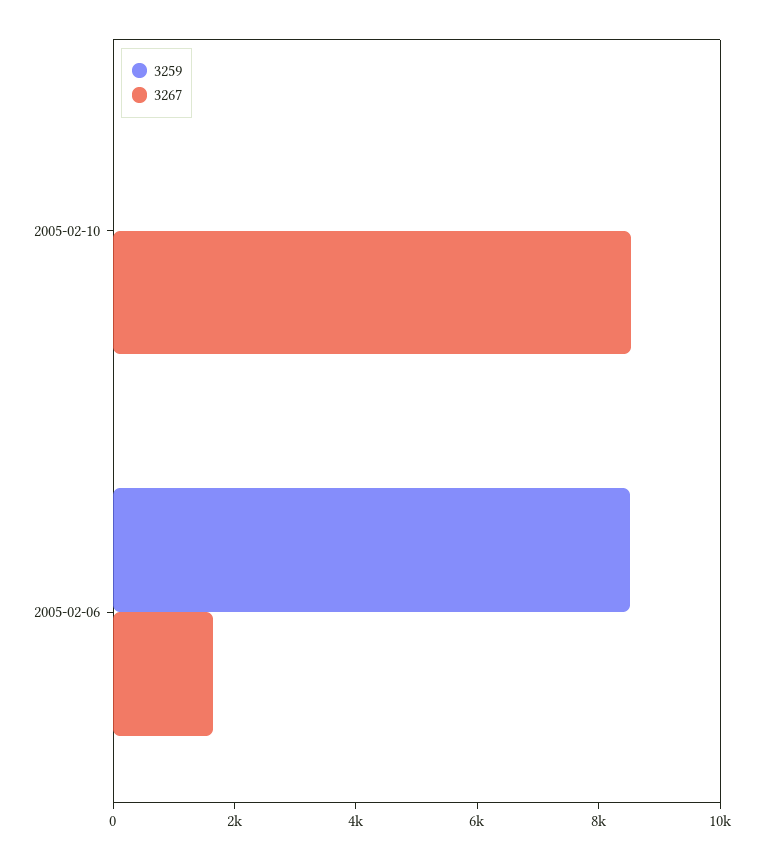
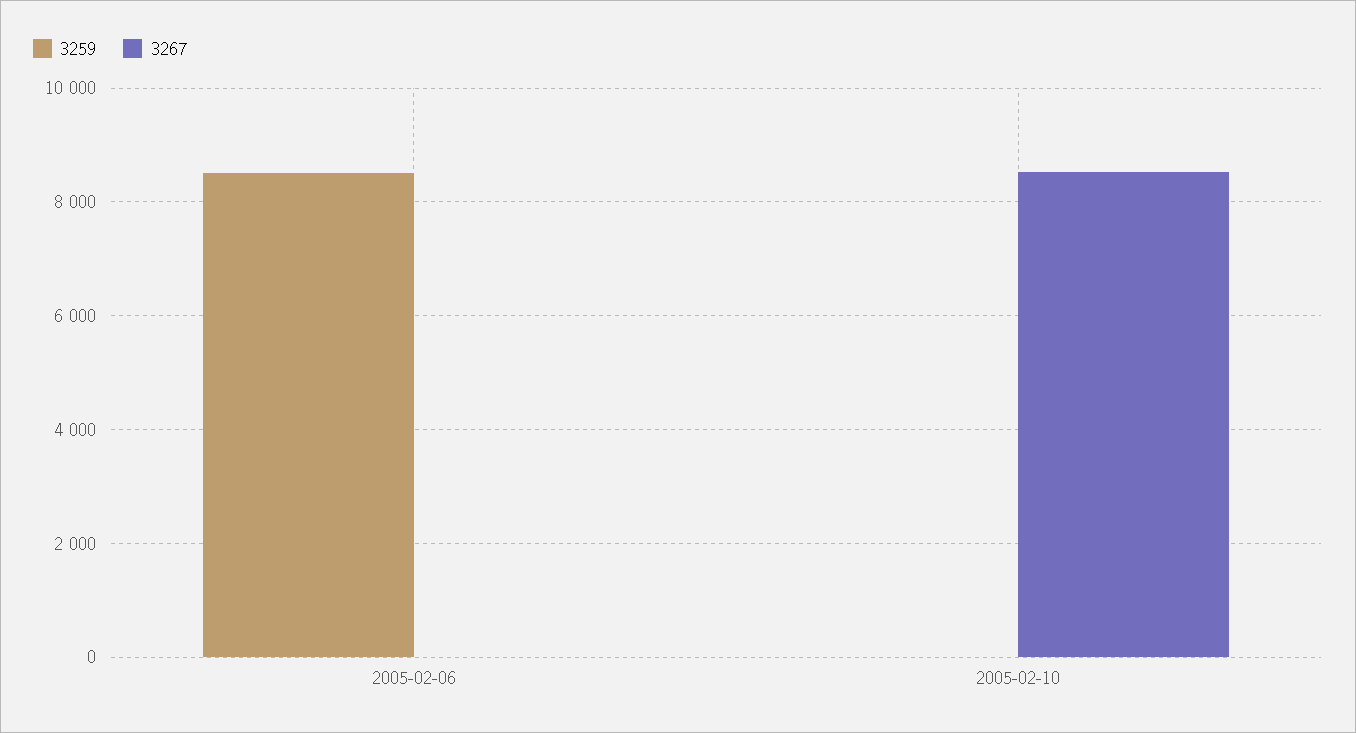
  {
    "3259": {
      "2005-02-10": 0,
      "2005-02-06": 8600
    },
    "3267": {
      "2005-02-10": 8600,
-     "2005-02-06": 1500
+     "2005-02-06": 0
    }
  }

